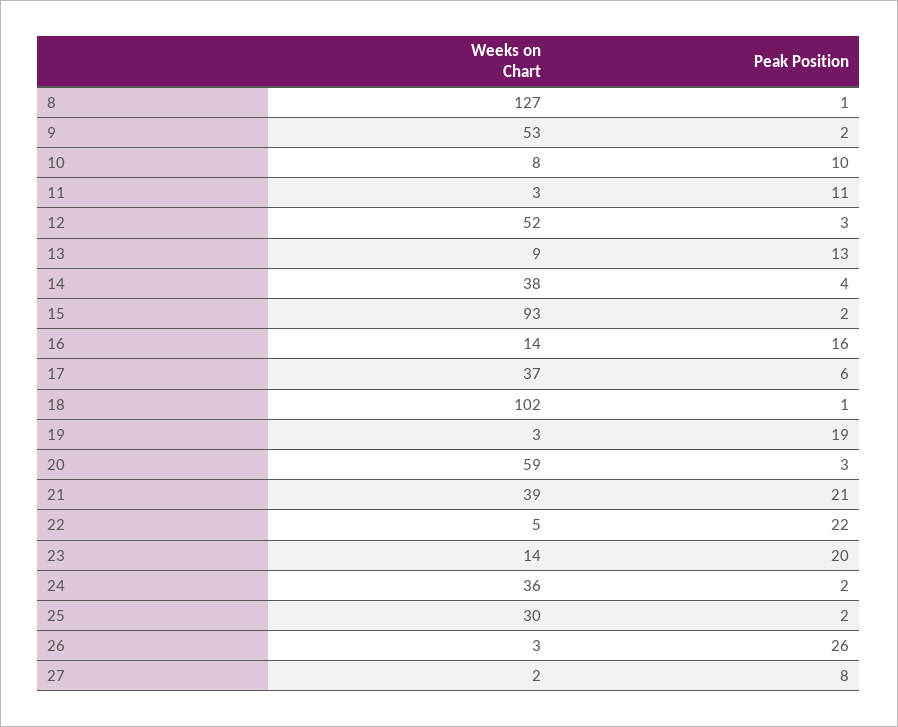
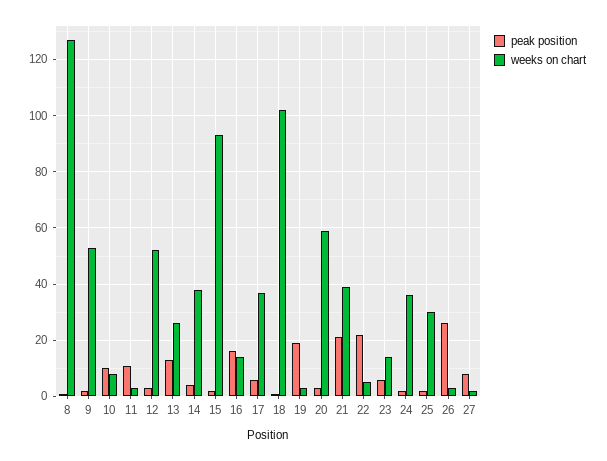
  {
    "Weeks on Chart": {
      "8": 127,
      "9": 53,
      "10": 8,
      "11": 3,
      "12": 52,
-     "13": 9,
+     "13": 25,
      "14": 38,
      "15": 93,
      "16": 14,
      "17": 37,
      "18": 102,
      "19": 3,
      "20": 59,
      "21": 39,
      "22": 5,
      "23": 14,
      "24": 36,
      "25": 30,
      "26": 3,
      "27": 2
    },
    "Peak Position": {
      "8": 1,
      "9": 2,
      "10": 10,
      "11": 11,
      "12": 3,
      "13": 13,
      "14": 4,
      "15": 2,
      "16": 16,
      "17": 6,
      "18": 1,
      "19": 19,
      "20": 3,
      "21": 21,
      "22": 22,
-     "23": 20,
+     "23": 5,
      "24": 2,
      "25": 2,
      "26": 26,
      "27": 8
    }
  }

